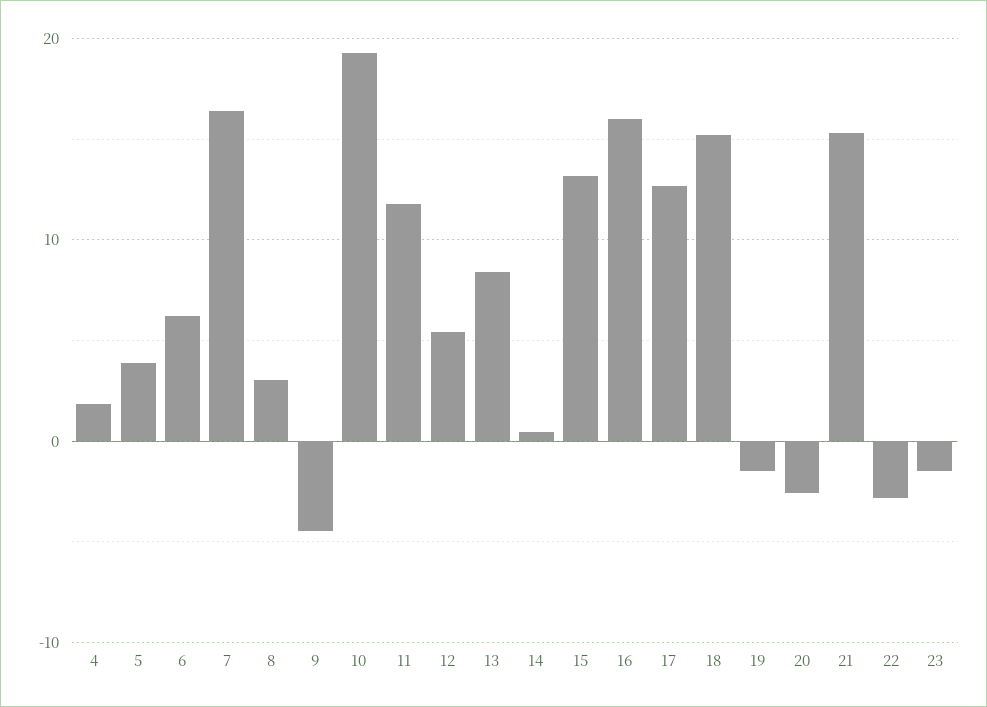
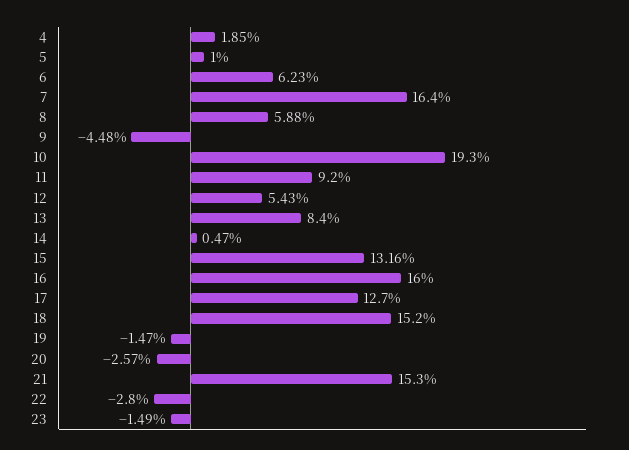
  {
    "4": 1.85,
-   "5": 4,
+   "5": 1,
    "6": 6.23,
    "7": 16.4,
-   "8": 3,
+   "8": 5.88,
    "9": -4.48,
    "10": 19.3,
-   "11": 12,
+   "11": 9.2,
    "12": 5.43,
    "13": 8.4,
    "14": 0.47,
    "15": 13.16,
    "16": 16,
    "17": 12.7,
    "18": 15.2,
    "19": -1.47,
    "20": -2.57,
    "21": 15.3,
    "22": -2.8,
    "23": -1.49
  }

